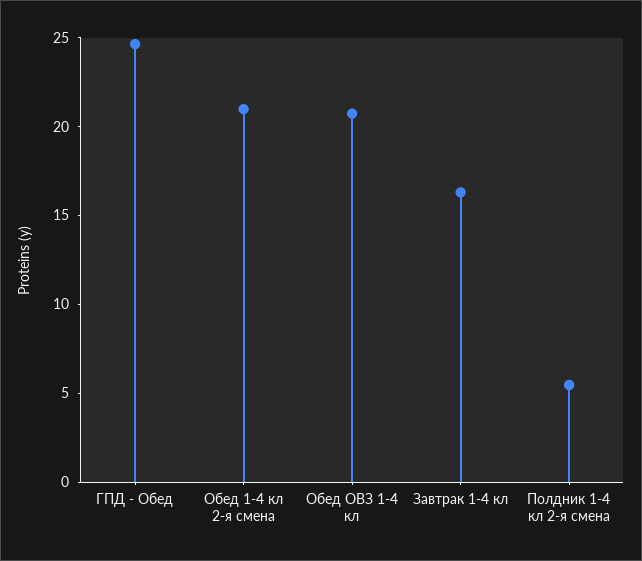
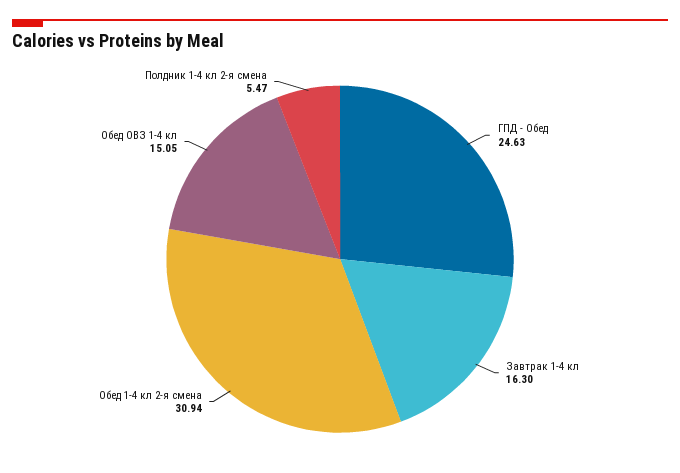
  {
    "ГПД - Обед": 24.63,
-   "Обед 1-4 кл 2-я смена": 21,
+   "Обед 1-4 кл 2-я смена": 30.94,
-   "Обед ОВЗ 1-4 кл": 21,
+   "Обед ОВЗ 1-4 кл": 15.05,
    "Завтрак 1-4 кл": 16.3,
    "Полдник 1-4 кл 2-я смена": 5.47
  }

